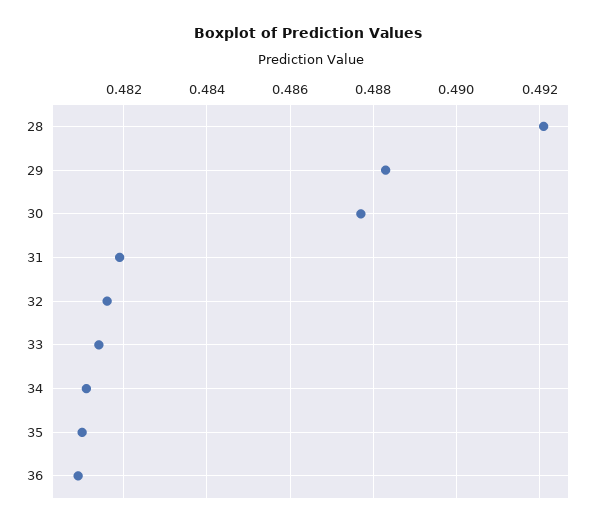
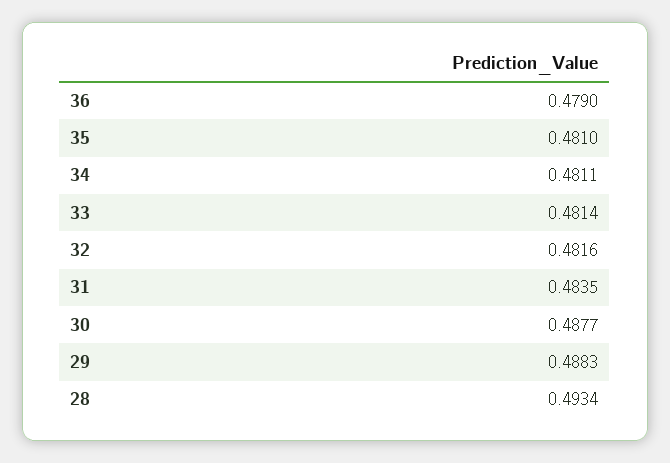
  {
-   "28": 0.492,
+   "28": 0.4934,
    "29": 0.4883,
    "30": 0.4877,
-   "31": 0.482,
+   "31": 0.4835,
    "32": 0.4816,
    "33": 0.4814,
    "34": 0.4811,
    "35": 0.481,
-   "36": 0.481
+   "36": 0.479
  }

